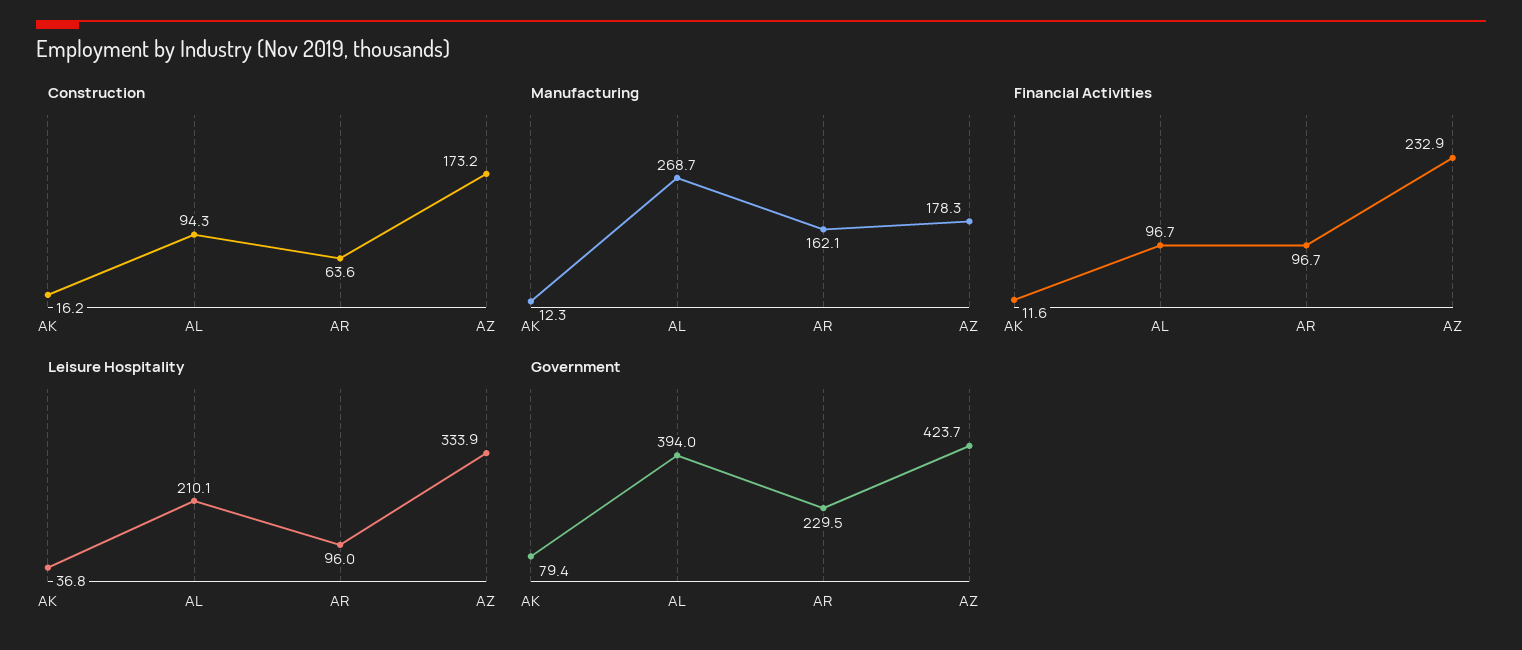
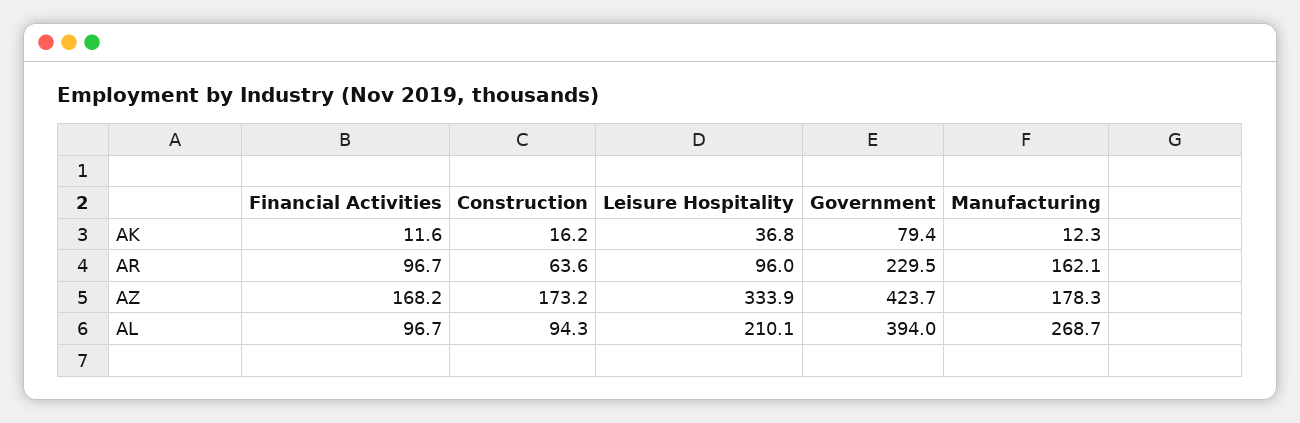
  {
    "Construction": {
      "AK": 16.2,
      "AL": 94.3,
      "AR": 63.6,
      "AZ": 173.2
    },
    "Manufacturing": {
      "AK": 12.3,
      "AL": 268.7,
      "AR": 162.1,
      "AZ": 178.3
    },
    "Financial Activities": {
      "AK": 11.6,
      "AL": 96.7,
      "AR": 96.7,
-     "AZ": 232.9
+     "AZ": 168.2
    },
    "Leisure Hospitality": {
      "AK": 36.8,
      "AL": 210.1,
      "AR": 96,
      "AZ": 333.9
    },
    "Government": {
      "AK": 79.4,
      "AL": 394,
      "AR": 229.5,
      "AZ": 423.7
    }
  }

